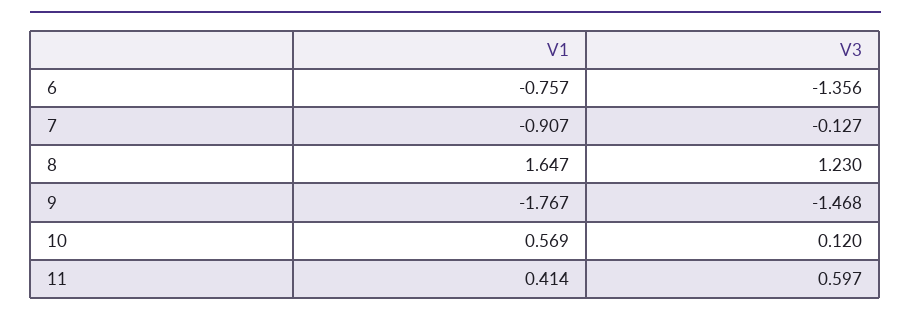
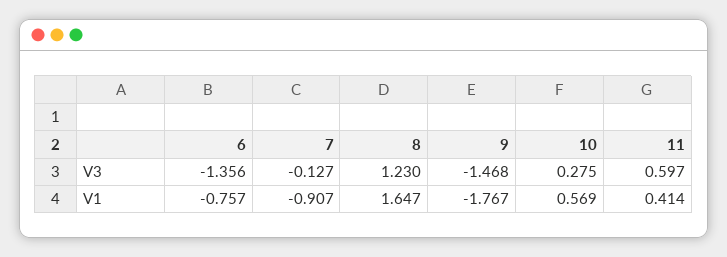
  {
    "V1": {
      "6": -0.757,
      "7": -0.907,
      "8": 1.647,
      "9": -1.767,
      "10": 0.569,
      "11": 0.414
    },
    "V3": {
      "6": -1.356,
      "7": -0.127,
      "8": 1.23,
      "9": -1.468,
-     "10": 0.12,
+     "10": 0.275,
      "11": 0.597
    }
  }

